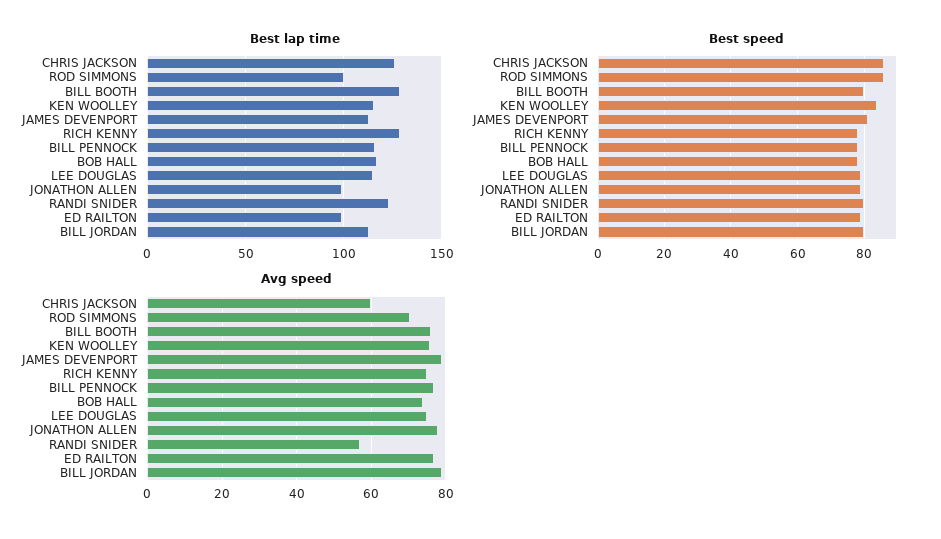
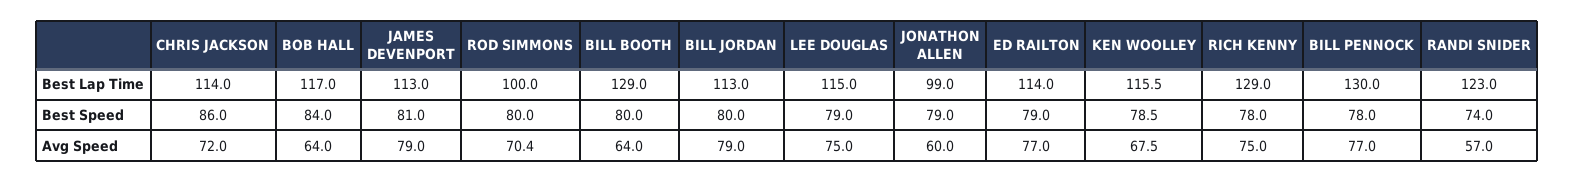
  {
    "Best lap time": {
-     "CHRIS JACKSON": 125,
+     "CHRIS JACKSON": 114,
      "ROD SIMMONS": 100,
      "BILL BOOTH": 129,
      "KEN WOOLLEY": 115.5,
      "JAMES DEVENPORT": 113,
      "RICH KENNY": 129,
-     "BILL PENNOCK": 115,
+     "BILL PENNOCK": 130,
      "BOB HALL": 117,
      "LEE DOUGLAS": 115,
      "JONATHON ALLEN": 99,
      "RANDI SNIDER": 123,
-     "ED RAILTON": 100,
+     "ED RAILTON": 114,
      "BILL JORDAN": 113
    },
    "Best speed": {
      "CHRIS JACKSON": 86,
-     "ROD SIMMONS": 86,
+     "ROD SIMMONS": 80,
      "BILL BOOTH": 80,
-     "KEN WOOLLEY": 84,
+     "KEN WOOLLEY": 78.5,
      "JAMES DEVENPORT": 81,
      "RICH KENNY": 78,
      "BILL PENNOCK": 78,
-     "BOB HALL": 78,
+     "BOB HALL": 84,
      "LEE DOUGLAS": 79,
      "JONATHON ALLEN": 79,
-     "RANDI SNIDER": 80,
+     "RANDI SNIDER": 74,
      "ED RAILTON": 79,
      "BILL JORDAN": 80
    },
    "Avg speed": {
-     "CHRIS JACKSON": 60,
+     "CHRIS JACKSON": 72,
      "ROD SIMMONS": 70.4,
-     "BILL BOOTH": 76,
+     "BILL BOOTH": 64,
-     "KEN WOOLLEY": 76,
+     "KEN WOOLLEY": 67.5,
      "JAMES DEVENPORT": 79,
      "RICH KENNY": 75,
      "BILL PENNOCK": 77,
-     "BOB HALL": 74,
+     "BOB HALL": 64,
      "LEE DOUGLAS": 75,
-     "JONATHON ALLEN": 78,
+     "JONATHON ALLEN": 60,
      "RANDI SNIDER": 57,
      "ED RAILTON": 77,
      "BILL JORDAN": 79
    }
  }

